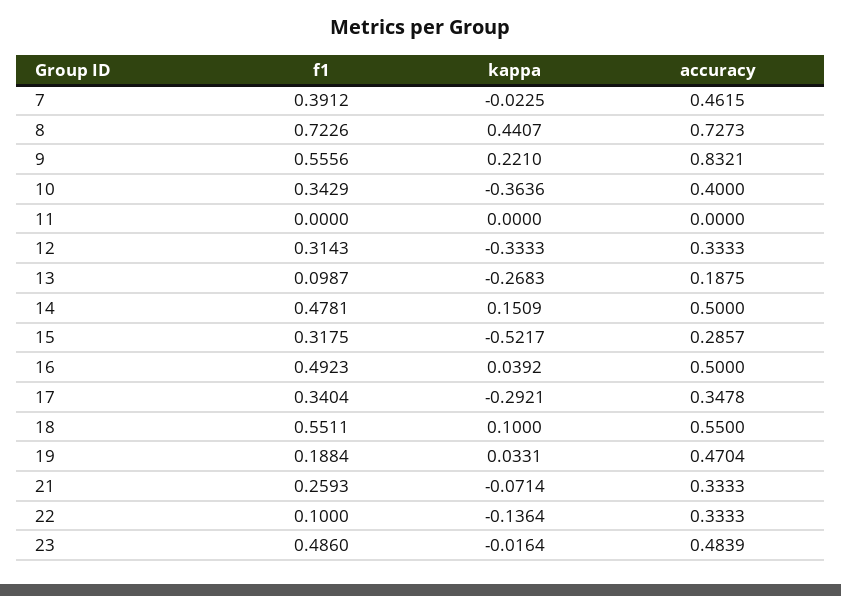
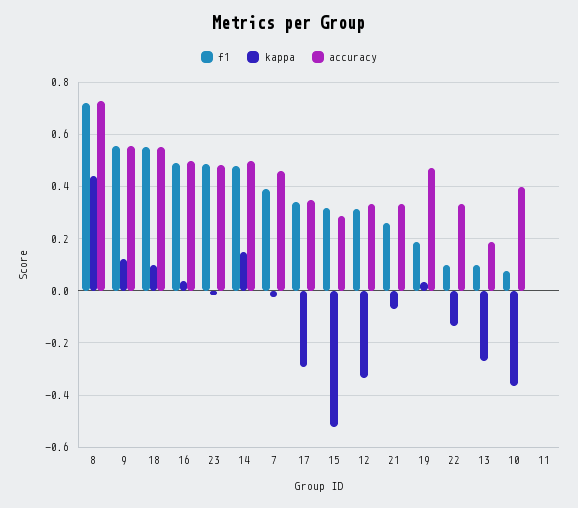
  {
    "f1": {
      "7": 0.3912,
      "8": 0.7226,
      "9": 0.5556,
-     "10": 0.3429,
+     "10": 0.075,
      "11": 0,
      "12": 0.3143,
      "13": 0.0987,
      "14": 0.4781,
      "15": 0.3175,
      "16": 0.4923,
      "17": 0.3404,
      "18": 0.5511,
      "19": 0.1884,
      "21": 0.2593,
      "22": 0.1,
      "23": 0.486
    },
    "kappa": {
      "7": -0.0225,
      "8": 0.4407,
-     "9": 0.221,
+     "9": 0.125,
      "10": -0.3636,
      "11": 0,
      "12": -0.3333,
      "13": -0.2683,
      "14": 0.1509,
      "15": -0.5217,
      "16": 0.0392,
      "17": -0.2921,
      "18": 0.1,
      "19": 0.0331,
      "21": -0.0714,
      "22": -0.1364,
      "23": -0.0164
    },
    "accuracy": {
      "7": 0.4615,
      "8": 0.7273,
-     "9": 0.8321,
+     "9": 0.55,
      "10": 0.4,
      "11": 0,
      "12": 0.3333,
      "13": 0.1875,
      "14": 0.5,
      "15": 0.2857,
      "16": 0.5,
      "17": 0.3478,
      "18": 0.55,
      "19": 0.4704,
      "21": 0.3333,
      "22": 0.3333,
      "23": 0.4839
    }
  }

